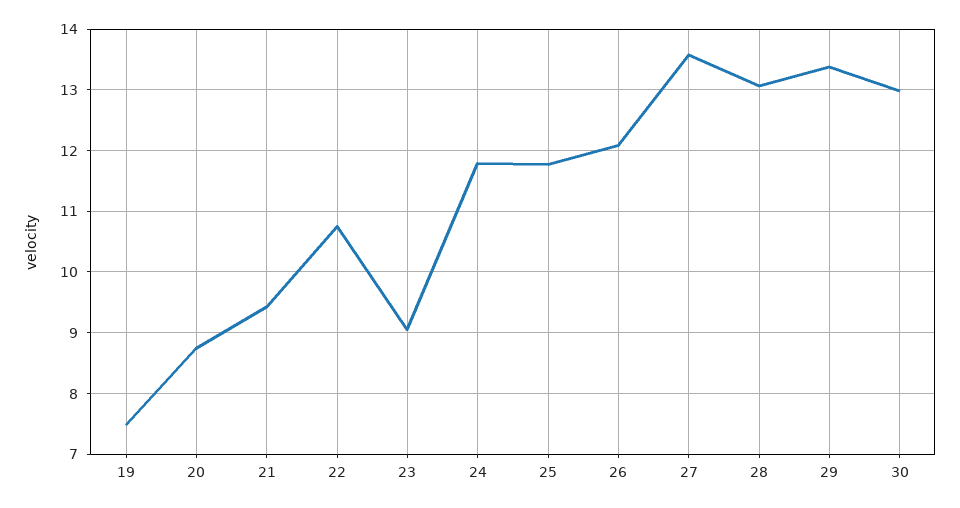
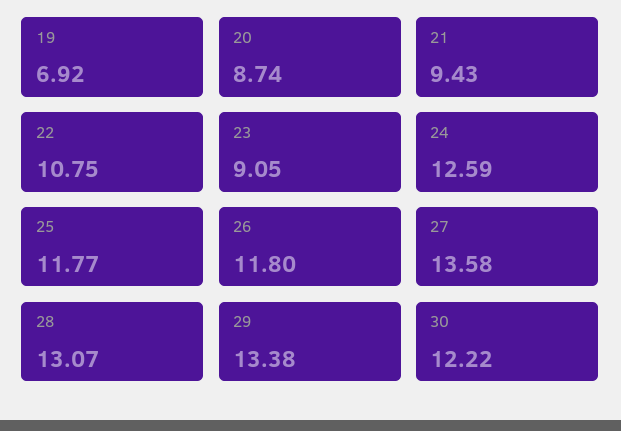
  {
-   "19": 7.5,
+   "19": 6.92,
    "20": 8.74,
    "21": 9.43,
    "22": 10.75,
    "23": 9.05,
-   "24": 11.8,
+   "24": 12.59,
    "25": 11.77,
-   "26": 12.1,
+   "26": 11.8,
    "27": 13.58,
    "28": 13.07,
    "29": 13.38,
-   "30": 13
+   "30": 12.22
  }

